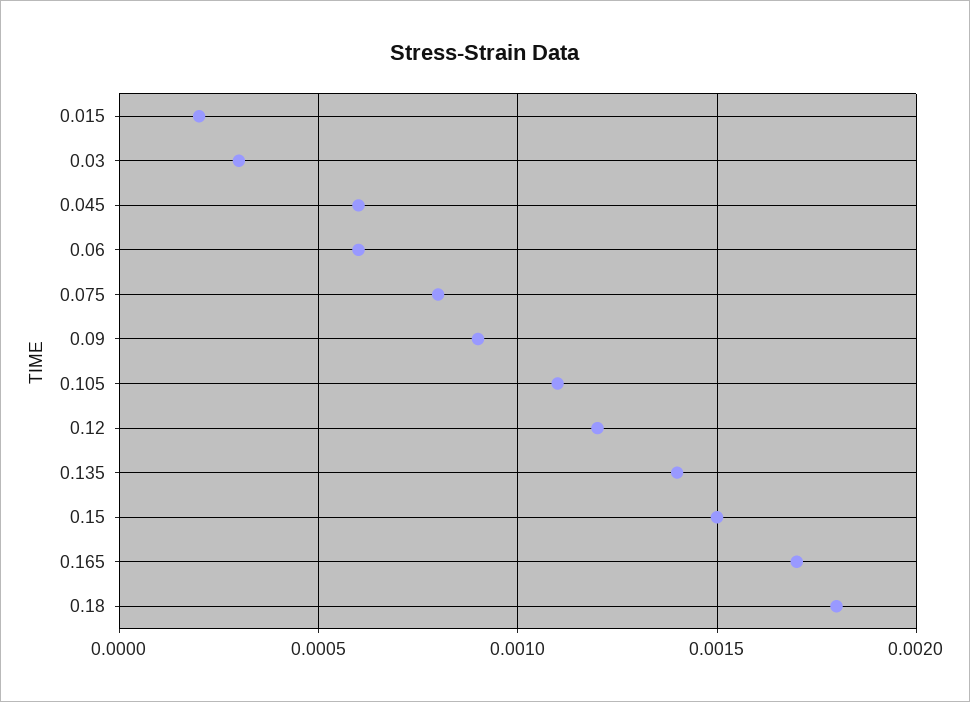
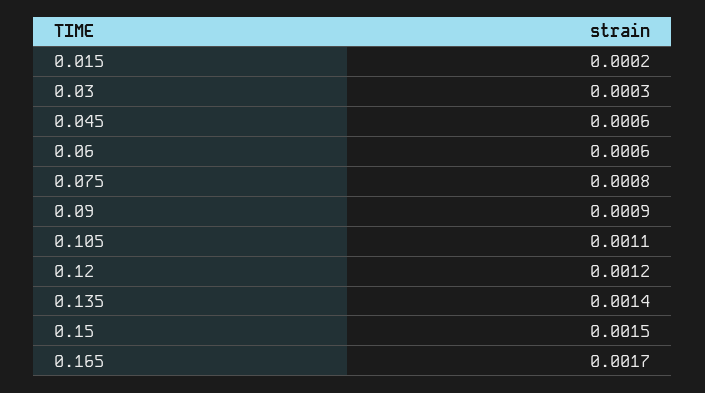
  {
    "0.015": 0.0002,
    "0.03": 0.0003,
    "0.045": 0.0006,
    "0.06": 0.0006,
    "0.075": 0.0008,
    "0.09": 0.0009,
    "0.105": 0.0011,
    "0.12": 0.0012,
    "0.135": 0.0014,
    "0.15": 0.0015,
-   "0.165": 0.0017,
+   "0.165": 0.0017
-   "0.18": 0.0018
  }

